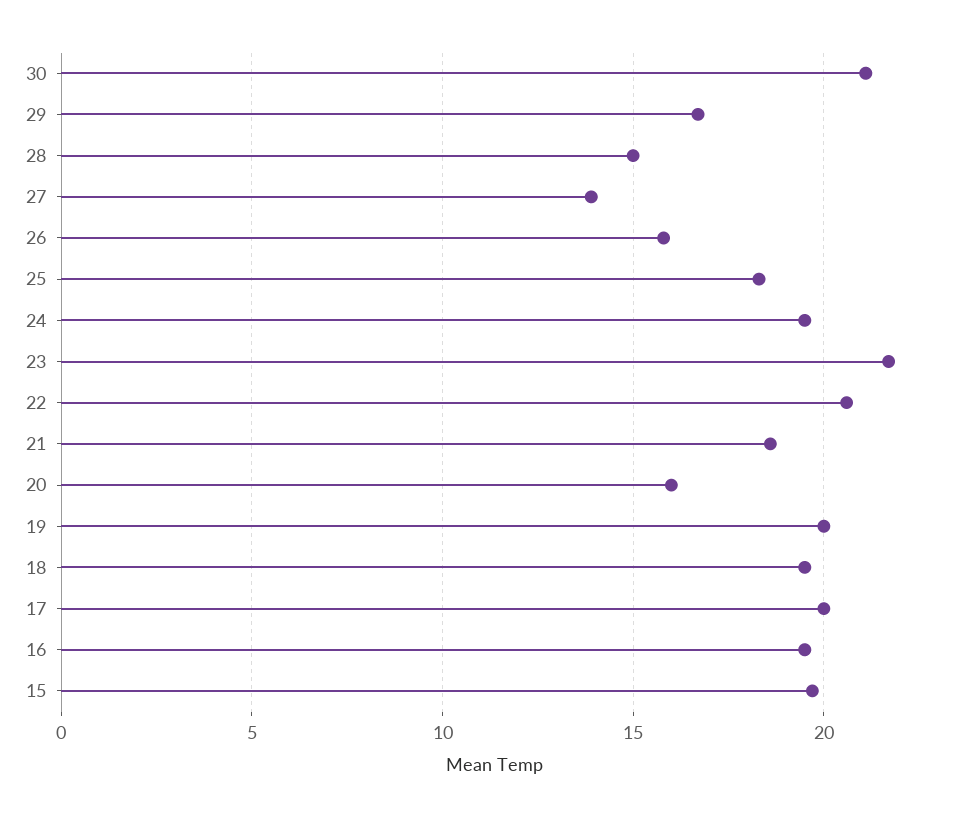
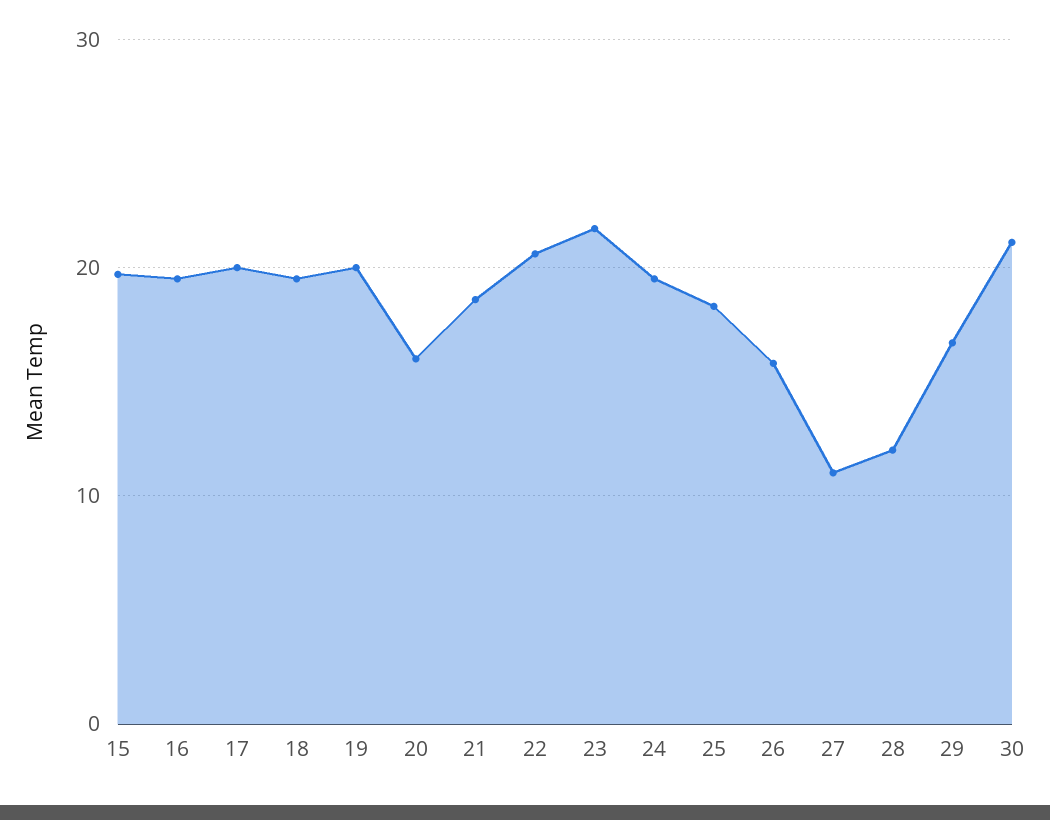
  {
    "30": 21,
    "29": 16.5,
-   "28": 15,
+   "28": 12,
-   "27": 14,
+   "27": 11,
    "26": 16,
    "25": 18.5,
    "24": 19.5,
    "23": 21.5,
    "22": 20.5,
    "21": 18.5,
    "20": 16,
    "19": 20,
    "18": 19.5,
    "17": 20,
    "16": 19.5,
    "15": 19.5
  }

